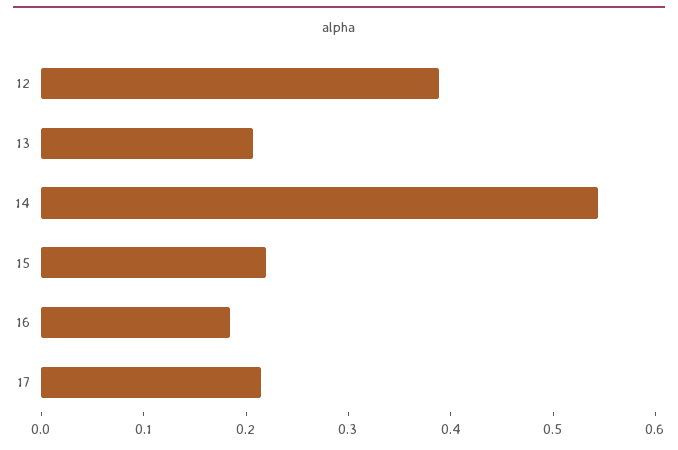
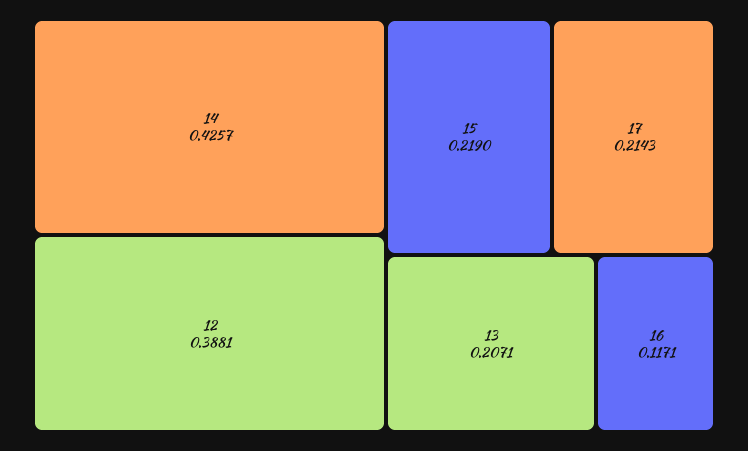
  {
    "12": 0.3881,
    "13": 0.2071,
-   "14": 0.54,
+   "14": 0.4257,
    "15": 0.219,
-   "16": 0.18,
+   "16": 0.1171,
    "17": 0.2143
  }

